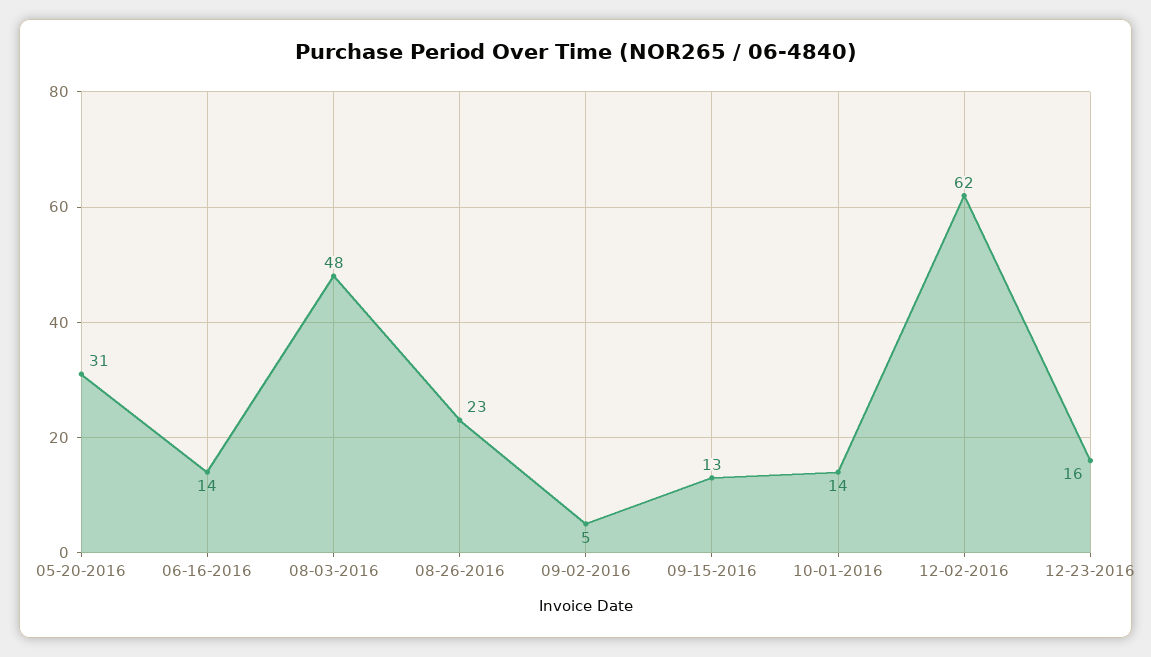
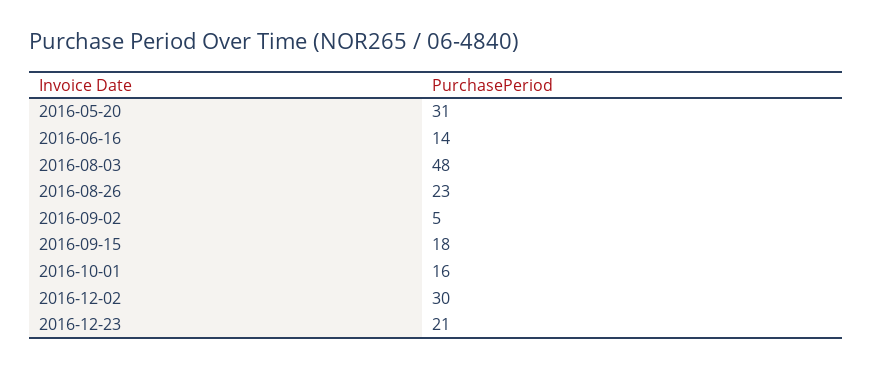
  {
    "05-20-2016": 31,
    "06-16-2016": 14,
    "08-03-2016": 48,
    "08-26-2016": 23,
    "09-02-2016": 5,
-   "09-15-2016": 13,
+   "09-15-2016": 18,
-   "10-01-2016": 14,
+   "10-01-2016": 16,
-   "12-02-2016": 62,
+   "12-02-2016": 30,
-   "12-23-2016": 16
+   "12-23-2016": 21
  }

